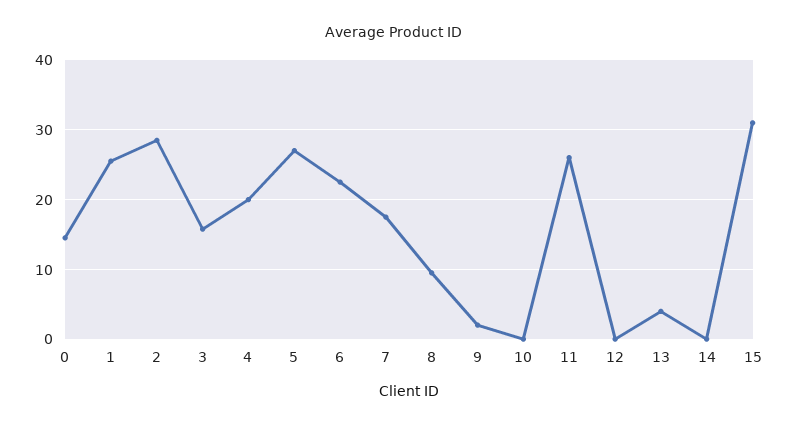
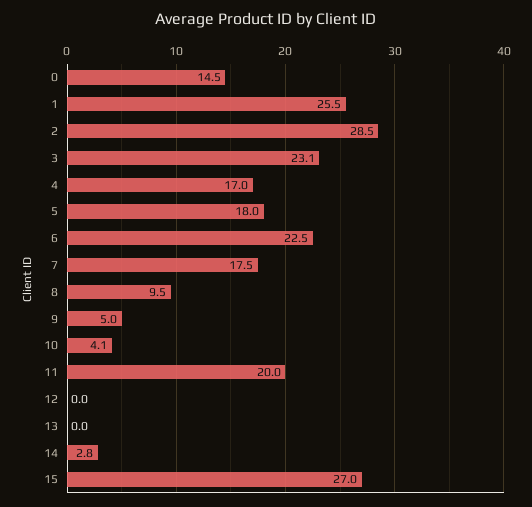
  {
    "0": 14.5,
    "1": 25.5,
    "2": 28.5,
-   "3": 16,
+   "3": 23.1,
-   "4": 20,
+   "4": 17,
-   "5": 27,
+   "5": 18,
    "6": 22.5,
    "7": 17.5,
    "8": 9.5,
-   "9": 2,
+   "9": 5,
-   "10": 0,
+   "10": 4.1,
-   "11": 26,
+   "11": 20,
    "12": 0,
-   "13": 4,
+   "13": 0,
-   "14": 0,
+   "14": 2.8,
-   "15": 31
+   "15": 27
  }

